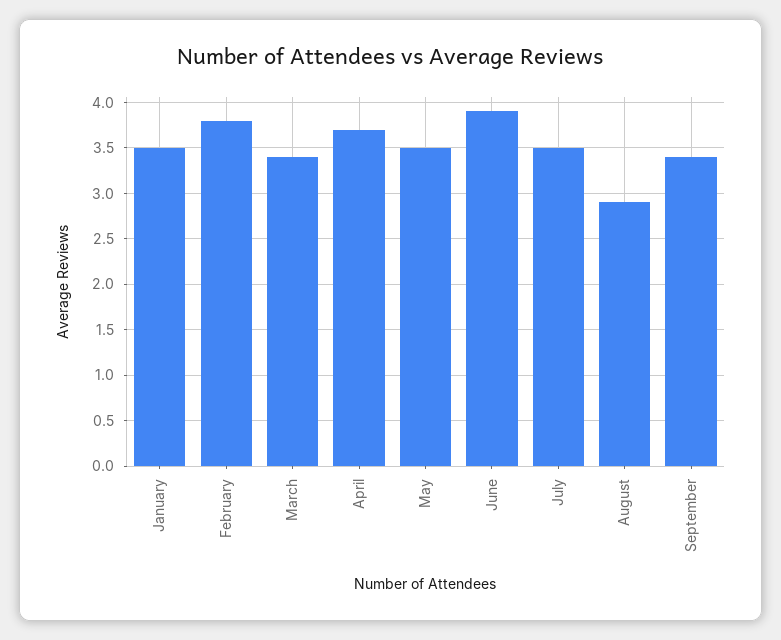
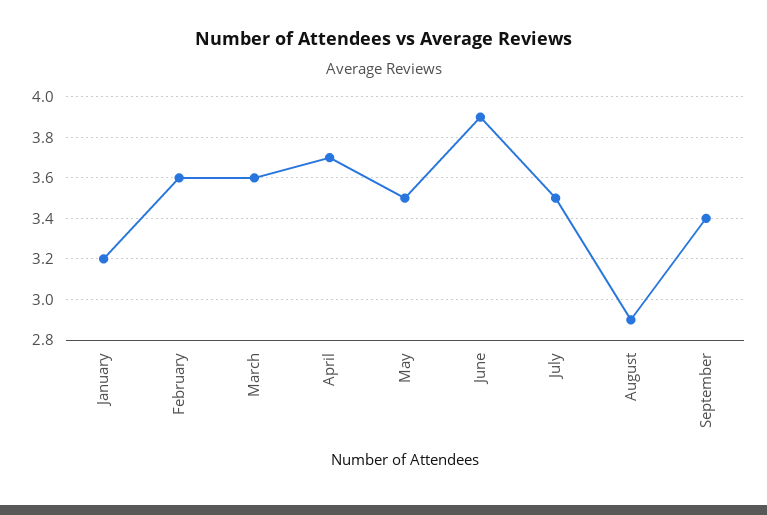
  {
-   "January": 3.5,
+   "January": 3.2,
-   "February": 3.8,
+   "February": 3.6,
-   "March": 3.4,
+   "March": 3.6,
    "April": 3.7,
    "May": 3.5,
    "June": 3.9,
    "July": 3.5,
    "August": 2.9,
    "September": 3.4
  }

